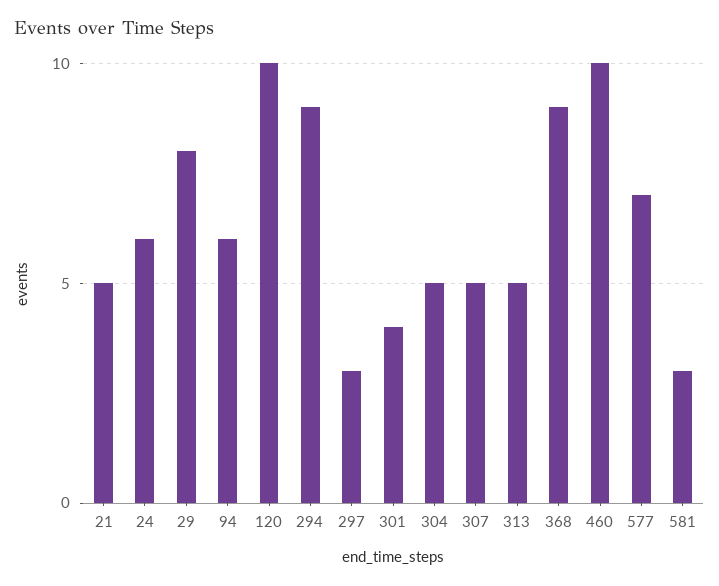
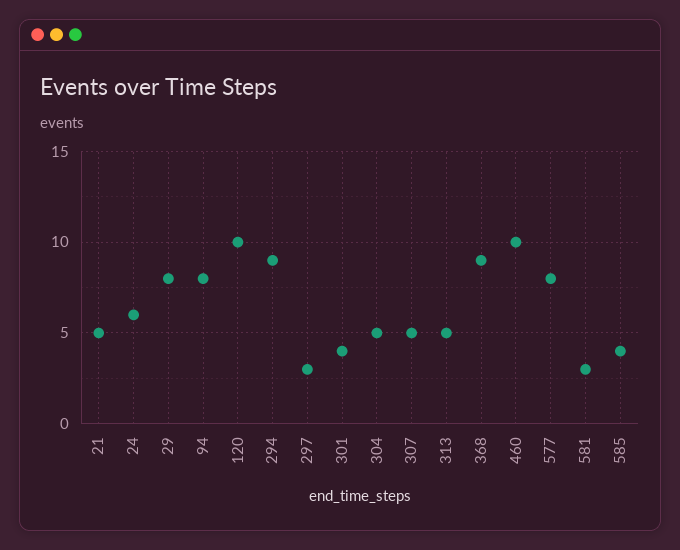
  {
    "21": 5,
    "24": 6,
    "29": 8,
-   "94": 6,
+   "94": 8,
    "120": 10,
    "294": 9,
    "297": 3,
    "301": 4,
    "304": 5,
    "307": 5,
    "313": 5,
    "368": 9,
    "460": 10,
-   "577": 7,
+   "577": 8,
-   "581": 3
+   "581": 3,
+   "585": 4
  }

